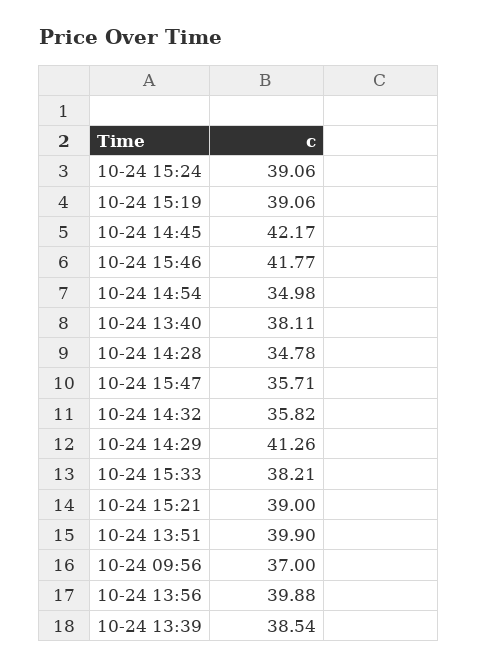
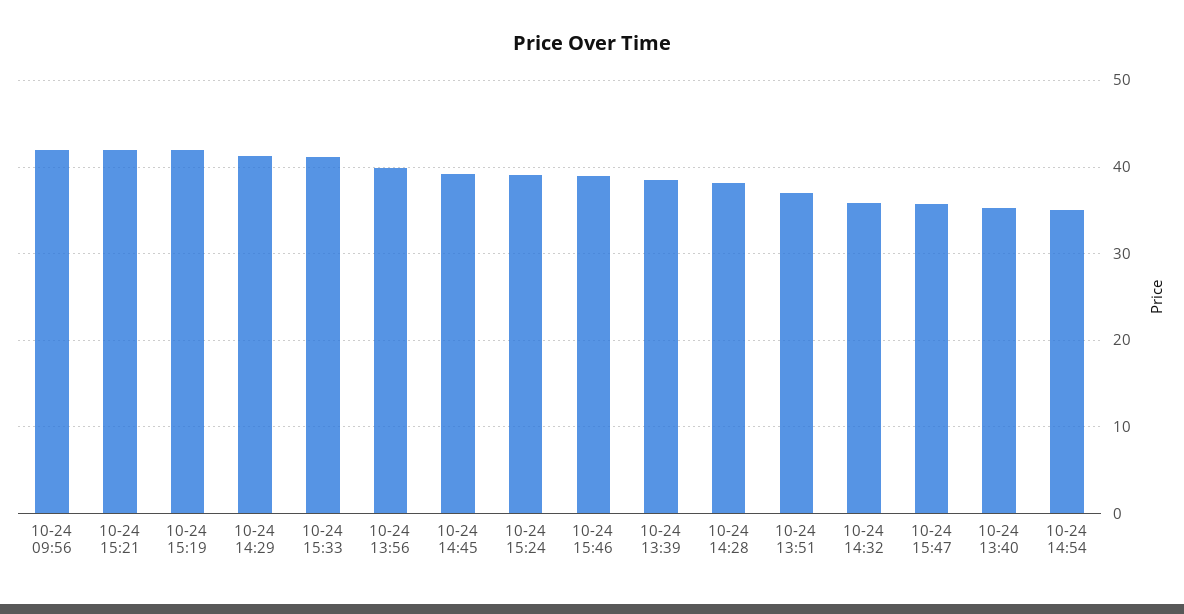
  {
    "10-24 15:24": 39.06,
-   "10-24 15:19": 39.06,
+   "10-24 15:19": 42,
-   "10-24 14:45": 42.17,
+   "10-24 14:45": 39,
-   "10-24 15:46": 41.77,
+   "10-24 15:46": 39,
    "10-24 14:54": 34.98,
-   "10-24 13:40": 38.11,
+   "10-24 13:40": 35,
-   "10-24 14:28": 34.78,
+   "10-24 14:28": 38,
    "10-24 15:47": 35.71,
    "10-24 14:32": 35.82,
    "10-24 14:29": 41.26,
-   "10-24 15:33": 38.21,
+   "10-24 15:33": 41,
-   "10-24 15:21": 39,
+   "10-24 15:21": 42,
-   "10-24 13:51": 39.9,
+   "10-24 13:51": 37,
-   "10-24 09:56": 37,
+   "10-24 09:56": 42,
    "10-24 13:56": 39.88,
    "10-24 13:39": 38.54
  }

